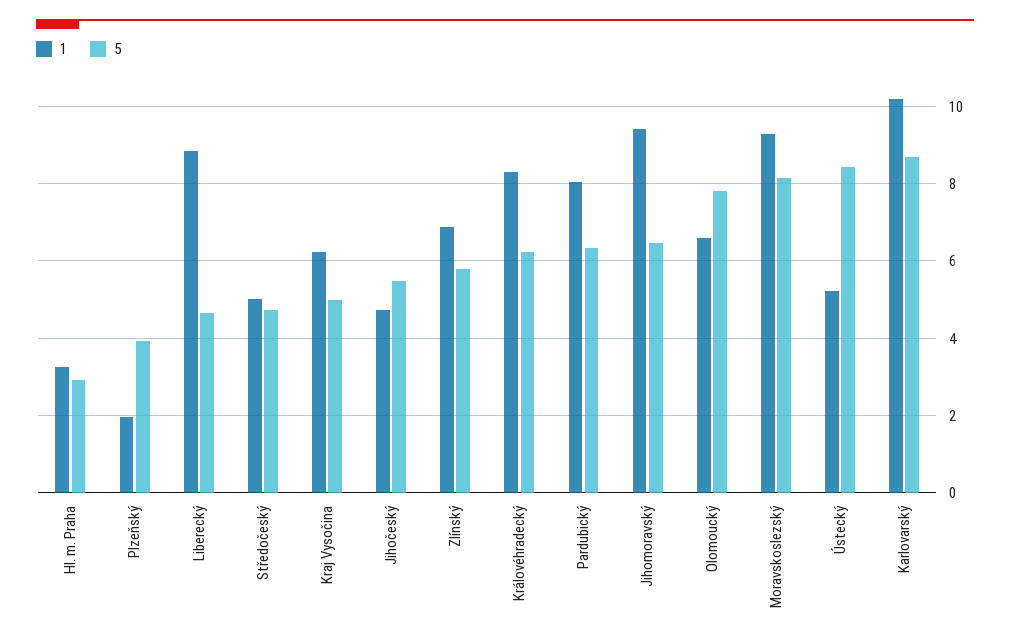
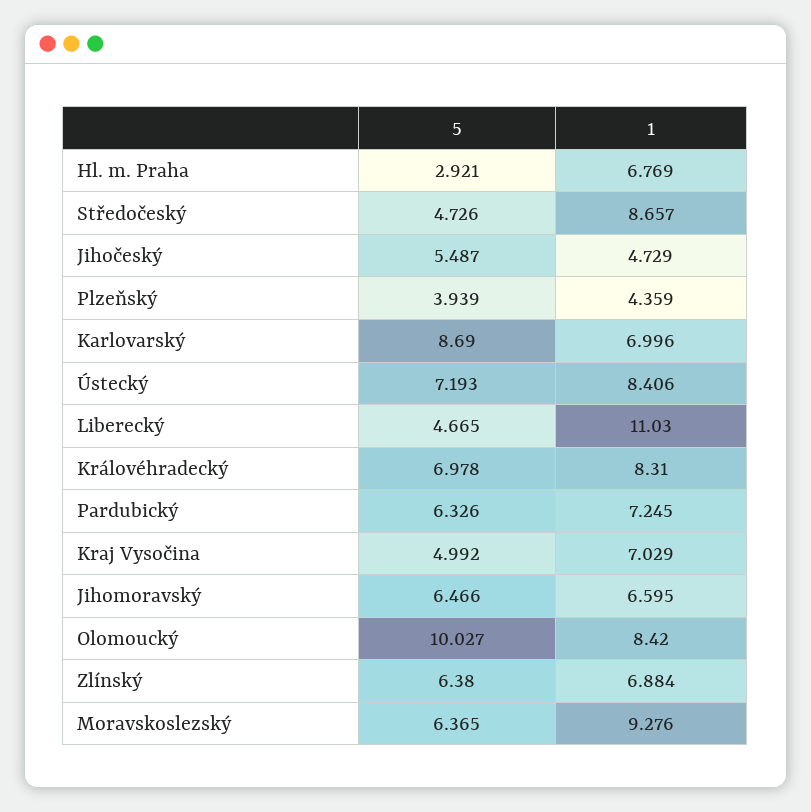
  {
    "1": {
-     "Hl. m. Praha": 3.2,
+     "Hl. m. Praha": 6.769,
-     "Plzeňský": 2,
+     "Plzeňský": 4.359,
-     "Liberecký": 8.8,
+     "Liberecký": 11.03,
-     "Středočeský": 5,
+     "Středočeský": 8.657,
-     "Kraj Vysočina": 6.2,
+     "Kraj Vysočina": 7.029,
      "Jihočeský": 4.729,
      "Zlínský": 6.884,
      "Královéhradecký": 8.31,
-     "Pardubický": 8,
+     "Pardubický": 7.245,
-     "Jihomoravský": 9.4,
+     "Jihomoravský": 6.595,
-     "Olomoucký": 6.6,
+     "Olomoucký": 8.42,
      "Moravskoslezský": 9.276,
-     "Ústecký": 5.2,
+     "Ústecký": 8.406,
-     "Karlovarský": 10.2
+     "Karlovarský": 6.996
    },
    "5": {
      "Hl. m. Praha": 2.921,
      "Plzeňský": 3.939,
      "Liberecký": 4.665,
      "Středočeský": 4.726,
      "Kraj Vysočina": 4.992,
      "Jihočeský": 5.487,
-     "Zlínský": 5.8,
+     "Zlínský": 6.38,
-     "Královéhradecký": 6.2,
+     "Královéhradecký": 6.978,
      "Pardubický": 6.326,
      "Jihomoravský": 6.466,
-     "Olomoucký": 7.8,
+     "Olomoucký": 10.027,
-     "Moravskoslezský": 8.2,
+     "Moravskoslezský": 6.365,
-     "Ústecký": 8.4,
+     "Ústecký": 7.193,
      "Karlovarský": 8.69
    }
  }

